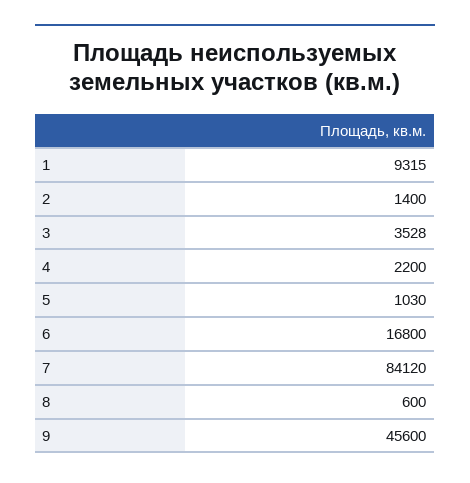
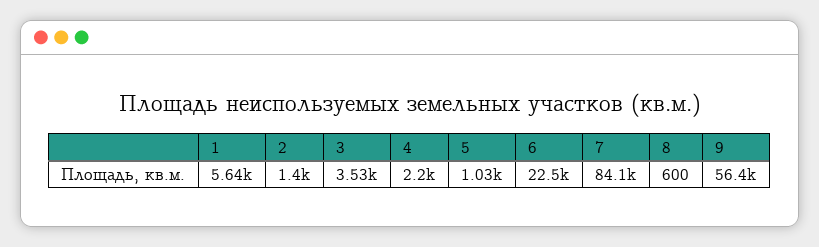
  {
-   "1": 9315,
+   "1": 5640,
    "2": 1400,
    "3": 3528,
    "4": 2200,
    "5": 1030,
-   "6": 16800,
+   "6": 22500,
    "7": 84120,
    "8": 600,
-   "9": 45600
+   "9": 56400
  }

